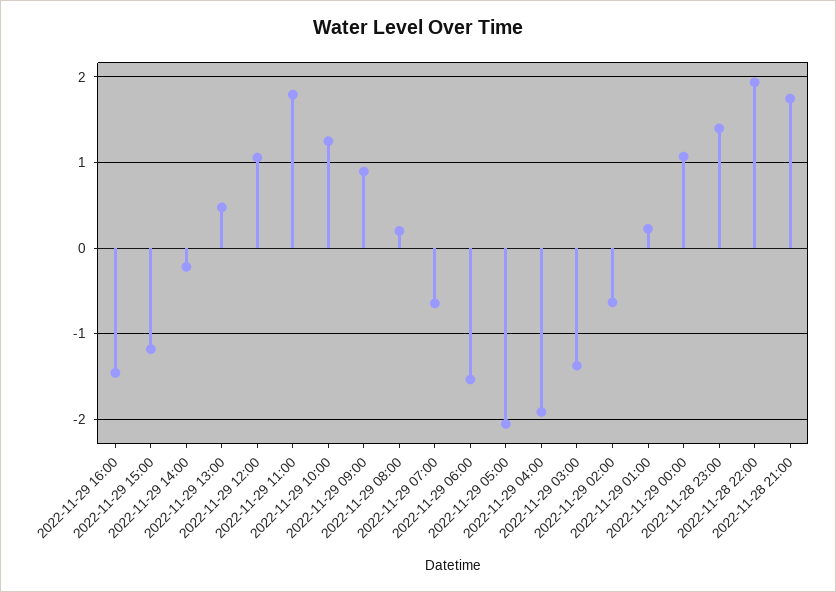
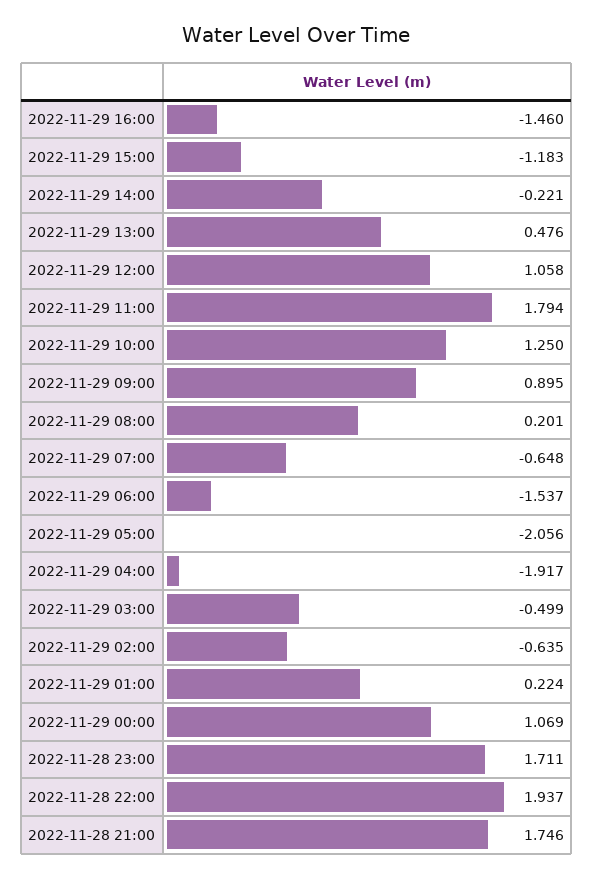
  {
    "2022-11-29 16:00": -1.46,
    "2022-11-29 15:00": -1.183,
    "2022-11-29 14:00": -0.221,
    "2022-11-29 13:00": 0.476,
    "2022-11-29 12:00": 1.058,
    "2022-11-29 11:00": 1.794,
    "2022-11-29 10:00": 1.25,
    "2022-11-29 09:00": 0.895,
    "2022-11-29 08:00": 0.201,
    "2022-11-29 07:00": -0.648,
    "2022-11-29 06:00": -1.537,
    "2022-11-29 05:00": -2.056,
    "2022-11-29 04:00": -1.917,
-   "2022-11-29 03:00": -1.4,
+   "2022-11-29 03:00": -0.499,
    "2022-11-29 02:00": -0.635,
    "2022-11-29 01:00": 0.224,
    "2022-11-29 00:00": 1.069,
-   "2022-11-28 23:00": 1.4,
+   "2022-11-28 23:00": 1.711,
    "2022-11-28 22:00": 1.937,
    "2022-11-28 21:00": 1.746
  }

